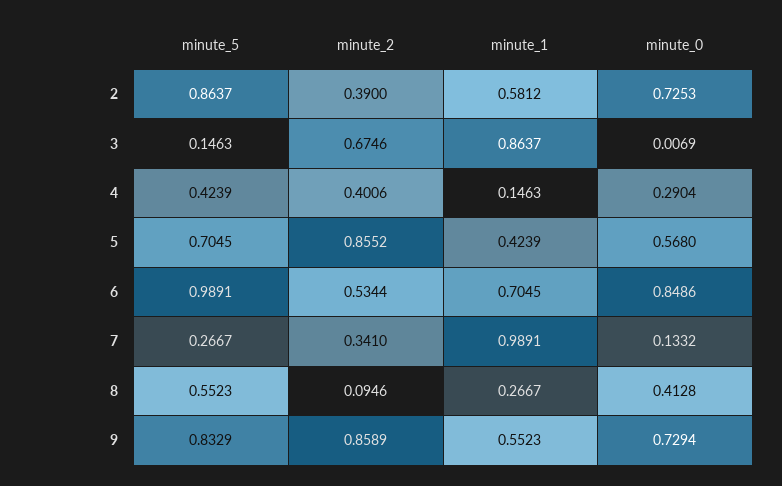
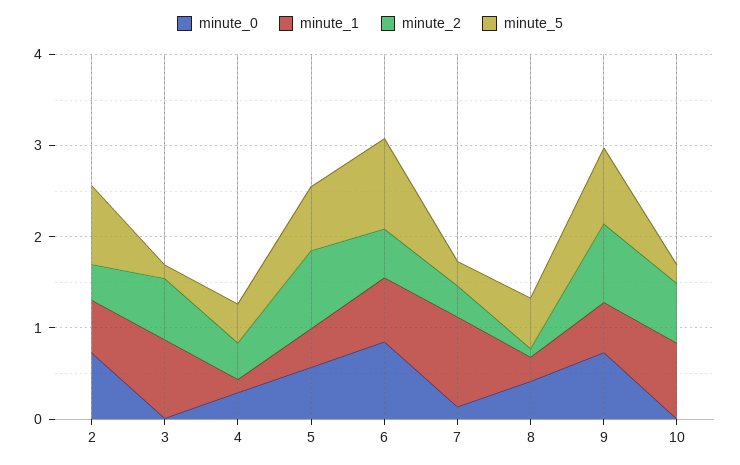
  {
    "minute_5": {
      "2": 0.8637,
      "3": 0.1463,
      "4": 0.4239,
      "5": 0.7045,
      "6": 0.9891,
      "7": 0.2667,
      "8": 0.5523,
-     "9": 0.8329
+     "9": 0.8329,
+     "10": 0.2
    },
    "minute_2": {
      "2": 0.39,
      "3": 0.6746,
      "4": 0.4006,
      "5": 0.8552,
      "6": 0.5344,
      "7": 0.341,
      "8": 0.0946,
-     "9": 0.8589
+     "9": 0.8589,
+     "10": 0.6
    },
    "minute_1": {
      "2": 0.5812,
      "3": 0.8637,
      "4": 0.1463,
      "5": 0.4239,
      "6": 0.7045,
      "7": 0.9891,
      "8": 0.2667,
-     "9": 0.5523
+     "9": 0.5523,
+     "10": 0.8
    },
    "minute_0": {
      "2": 0.7253,
      "3": 0.0069,
      "4": 0.2904,
      "5": 0.568,
      "6": 0.8486,
      "7": 0.1332,
      "8": 0.4128,
-     "9": 0.7294
+     "9": 0.7294,
+     "10": 0
    }
  }

